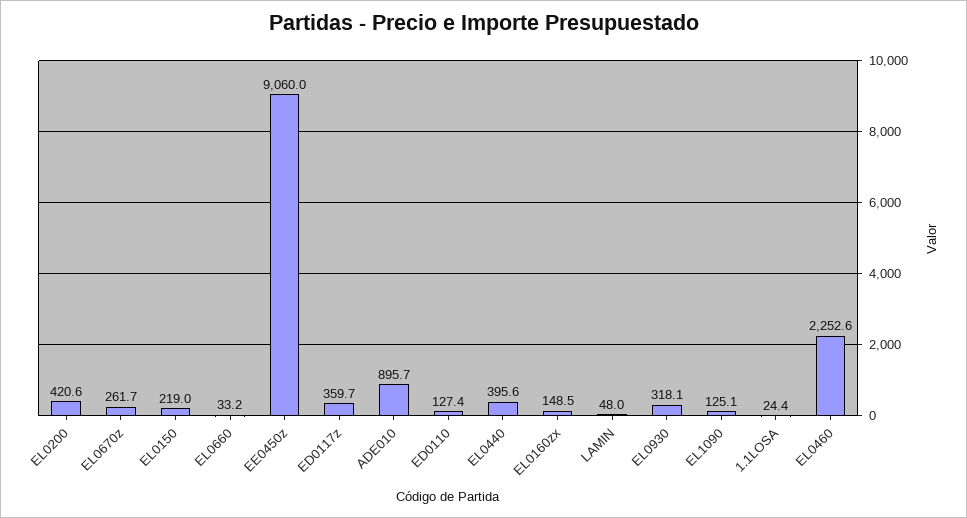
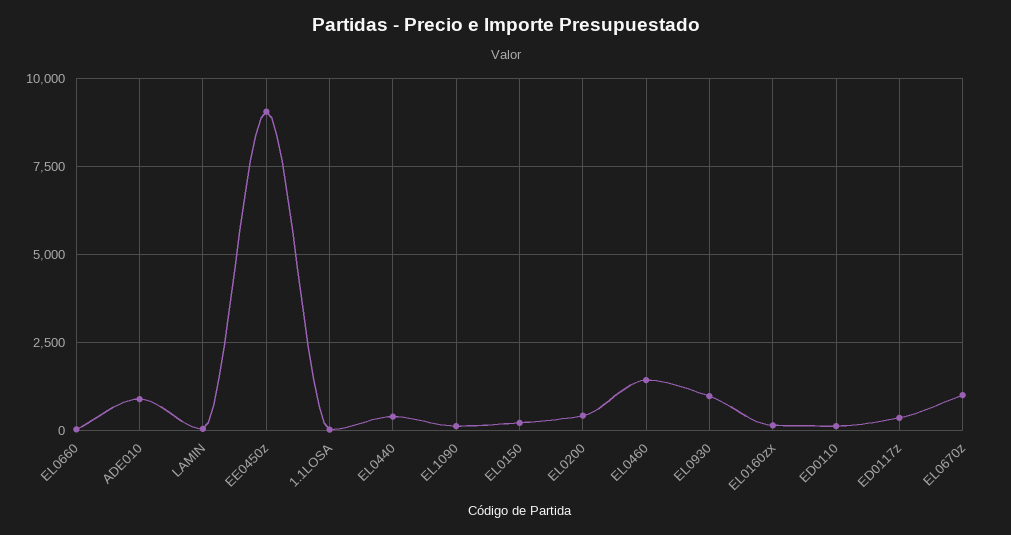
  {
    "EL0200": 420.6,
-   "EL0670z": 261.7,
+   "EL0670z": 1000,
    "EL0150": 219,
    "EL0660": 33.2,
    "EE0450z": 9060,
    "ED0117z": 359.7,
    "ADE010": 895.7,
    "ED0110": 127.4,
    "EL0440": 395.6,
    "EL0160zx": 148.5,
    "LAMIN": 48,
-   "EL0930": 318.1,
+   "EL0930": 1000,
    "EL1090": 125.1,
    "1.1LOSA": 24.4,
-   "EL0460": 2252.6
+   "EL0460": 1500
  }

